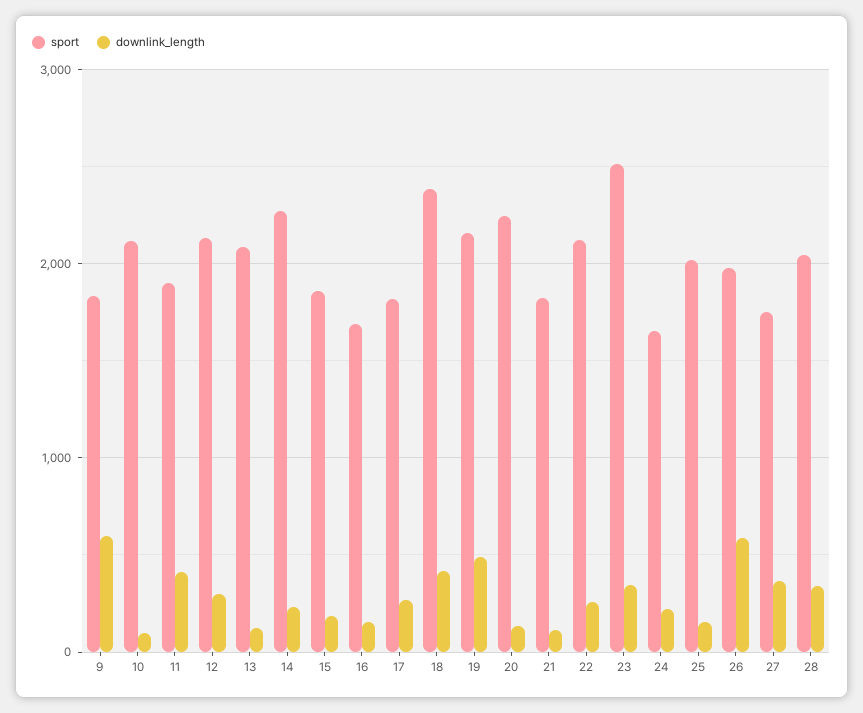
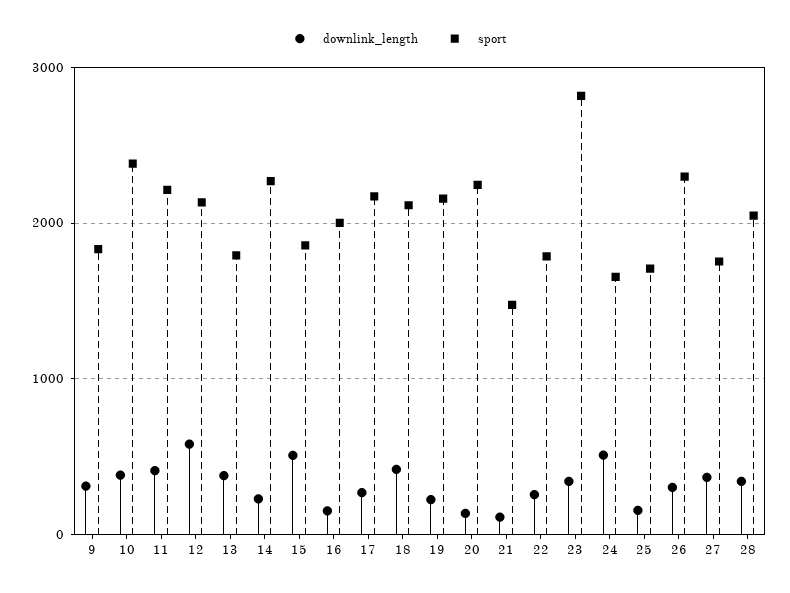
  {
    "sport": {
      "9": 1800,
-     "10": 2100,
+     "10": 2400,
-     "11": 1900,
+     "11": 2200,
      "12": 2100,
-     "13": 2100,
+     "13": 1800,
      "14": 2300,
      "15": 1900,
-     "16": 1700,
+     "16": 2000,
-     "17": 1800,
+     "17": 2200,
-     "18": 2400,
+     "18": 2100,
      "19": 2200,
      "20": 2200,
-     "21": 1800,
+     "21": 1500,
-     "22": 2100,
+     "22": 1800,
-     "23": 2500,
+     "23": 2800,
      "24": 1700,
-     "25": 2000,
+     "25": 1700,
-     "26": 2000,
+     "26": 2300,
      "27": 1800,
      "28": 2000
    },
    "downlink_length": {
-     "9": 600,
+     "9": 300,
-     "10": 100,
+     "10": 400,
      "11": 400,
-     "12": 300,
+     "12": 600,
-     "13": 100,
+     "13": 400,
      "14": 200,
-     "15": 200,
+     "15": 500,
      "16": 200,
      "17": 300,
      "18": 400,
-     "19": 500,
+     "19": 200,
      "20": 100,
      "21": 100,
      "22": 300,
      "23": 300,
-     "24": 200,
+     "24": 500,
      "25": 200,
-     "26": 600,
+     "26": 300,
      "27": 400,
      "28": 300
    }
  }

